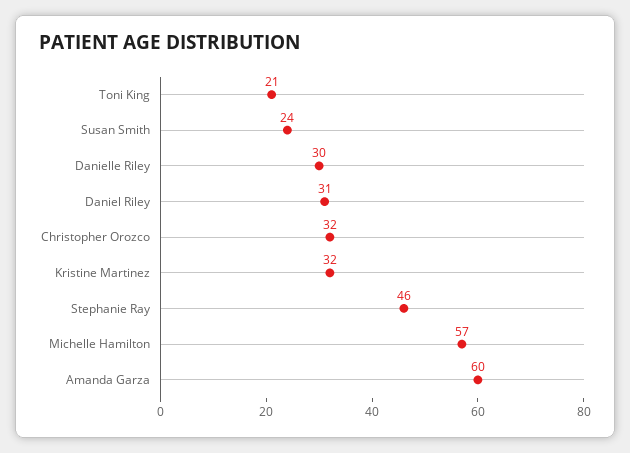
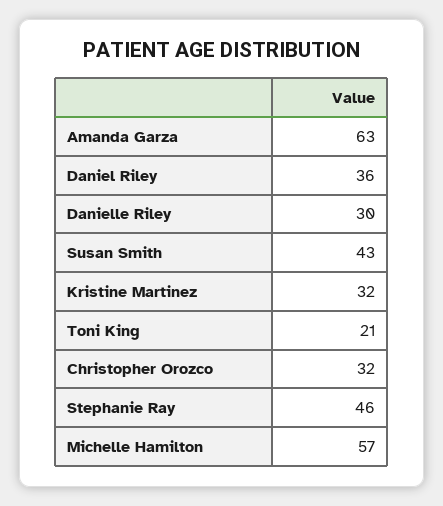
  {
    "Toni King": 21,
-   "Susan Smith": 24,
+   "Susan Smith": 43,
    "Danielle Riley": 30,
-   "Daniel Riley": 31,
+   "Daniel Riley": 36,
    "Christopher Orozco": 32,
    "Kristine Martinez": 32,
    "Stephanie Ray": 46,
    "Michelle Hamilton": 57,
-   "Amanda Garza": 60
+   "Amanda Garza": 63
  }

